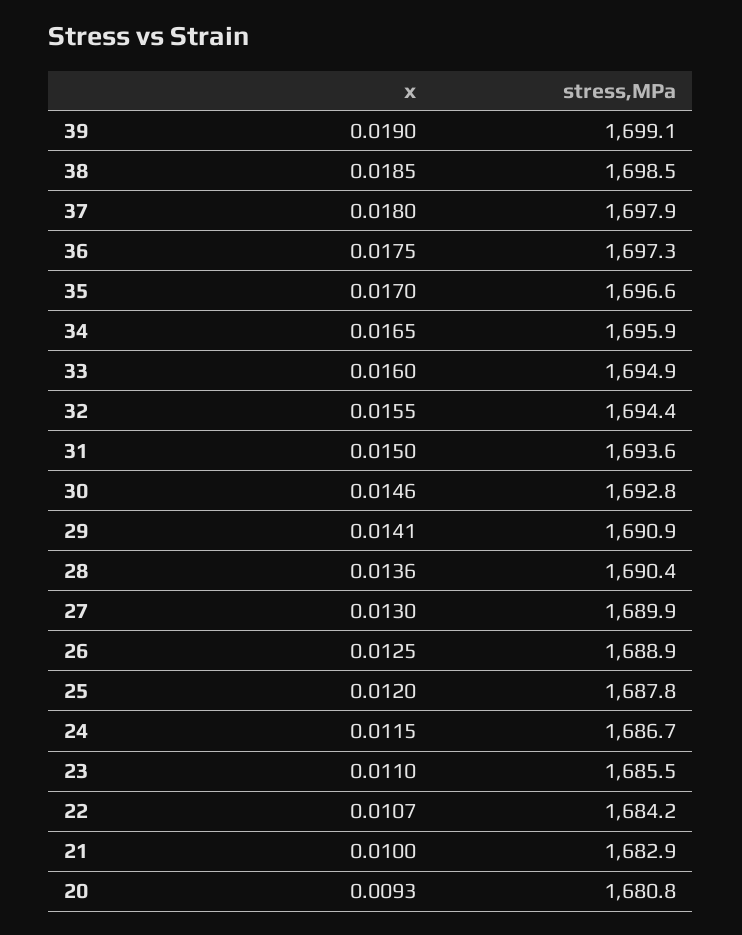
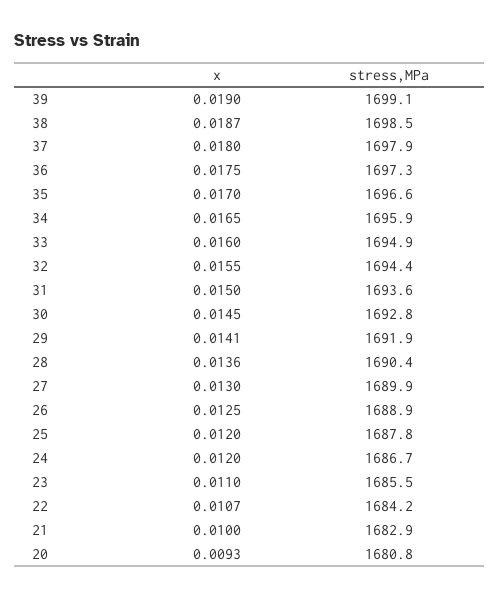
  {
    "x": {
      "39": 0.019,
-     "38": 0.0185,
+     "38": 0.0187,
      "37": 0.018,
      "36": 0.0175,
      "35": 0.017,
      "34": 0.0165,
      "33": 0.016,
      "32": 0.0155,
      "31": 0.015,
-     "30": 0.0146,
+     "30": 0.0145,
      "29": 0.0141,
      "28": 0.0136,
      "27": 0.013,
      "26": 0.0125,
      "25": 0.012,
-     "24": 0.0115,
+     "24": 0.012,
      "23": 0.011,
      "22": 0.0107,
      "21": 0.01,
      "20": 0.0093
    },
    "stress,MPa": {
      "39": 1699.1,
      "38": 1698.5,
      "37": 1697.9,
      "36": 1697.3,
      "35": 1696.6,
      "34": 1695.9,
      "33": 1694.9,
      "32": 1694.4,
      "31": 1693.6,
      "30": 1692.8,
-     "29": 1690.9,
+     "29": 1691.9,
      "28": 1690.4,
      "27": 1689.9,
      "26": 1688.9,
      "25": 1687.8,
      "24": 1686.7,
      "23": 1685.5,
      "22": 1684.2,
      "21": 1682.9,
      "20": 1680.8
    }
  }

